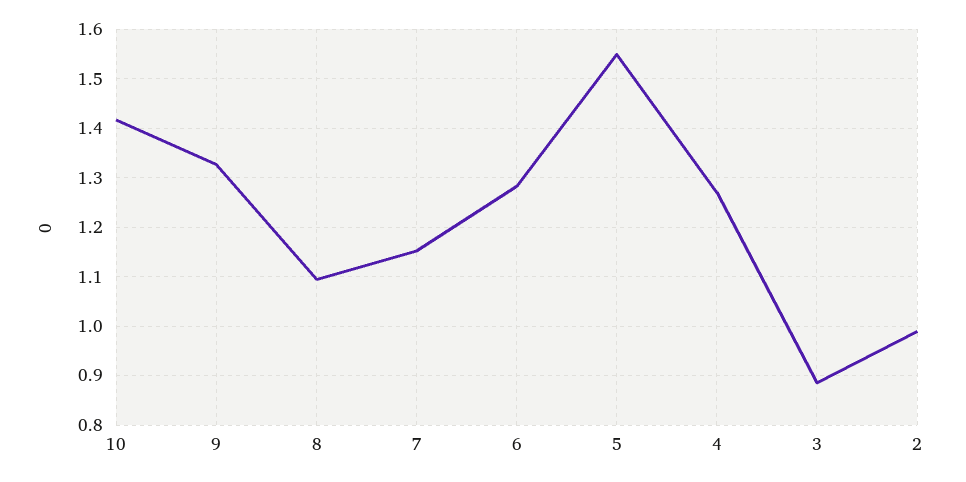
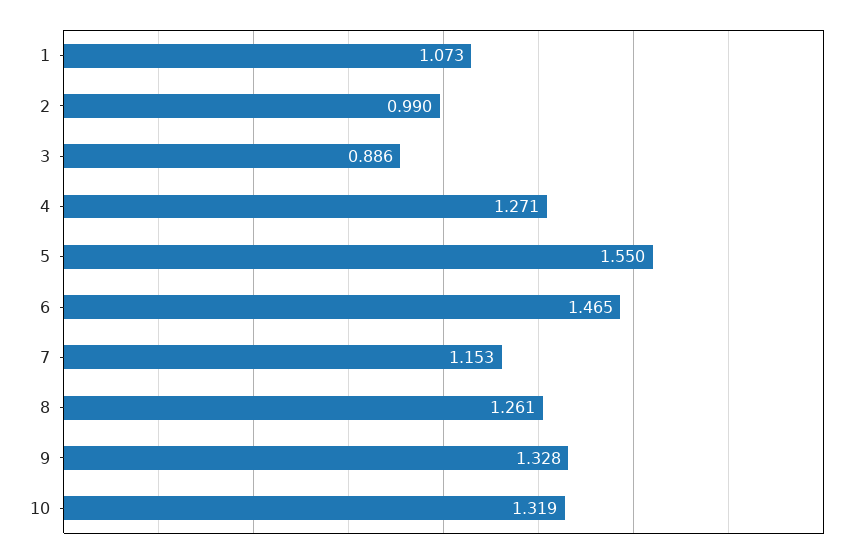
  {
-   "10": 1.42,
+   "10": 1.319,
    "9": 1.328,
-   "8": 1.1,
+   "8": 1.261,
    "7": 1.153,
-   "6": 1.28,
+   "6": 1.465,
    "5": 1.55,
    "4": 1.271,
    "3": 0.886,
-   "2": 0.99
+   "2": 0.99,
+   "1": 1.073
  }

